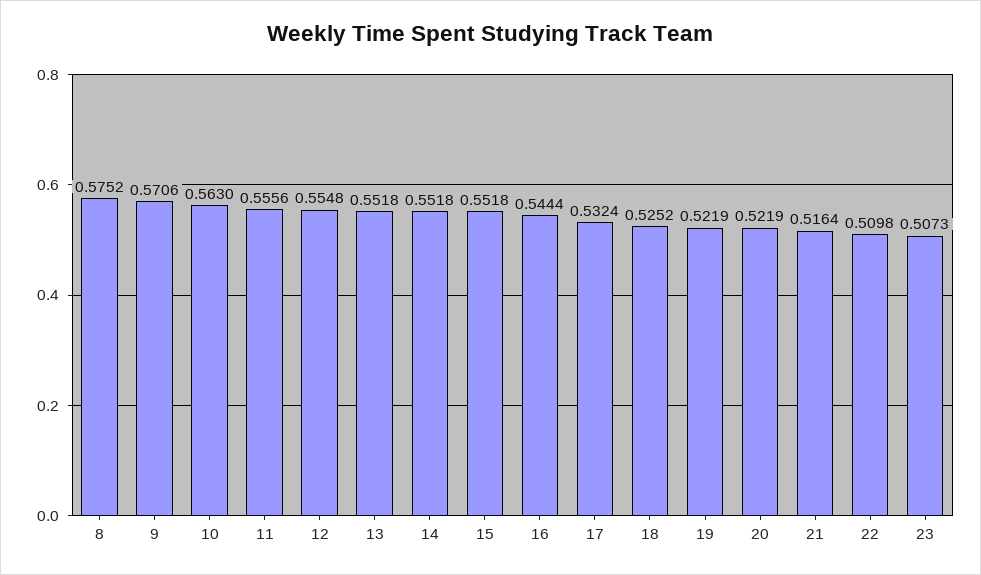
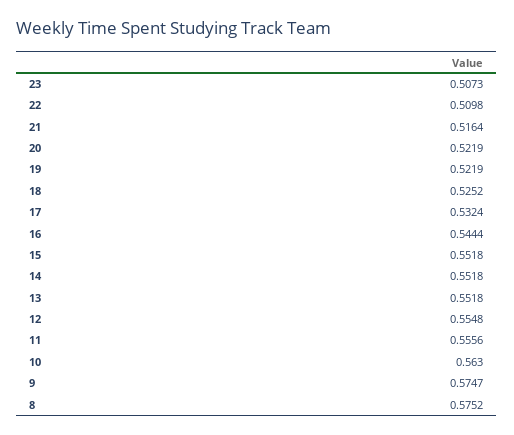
  {
    "8": 0.5752,
-   "9": 0.5706,
+   "9": 0.5747,
    "10": 0.563,
    "11": 0.5556,
    "12": 0.5548,
    "13": 0.5518,
    "14": 0.5518,
    "15": 0.5518,
    "16": 0.5444,
    "17": 0.5324,
    "18": 0.5252,
    "19": 0.5219,
    "20": 0.5219,
    "21": 0.5164,
    "22": 0.5098,
    "23": 0.5073
  }

